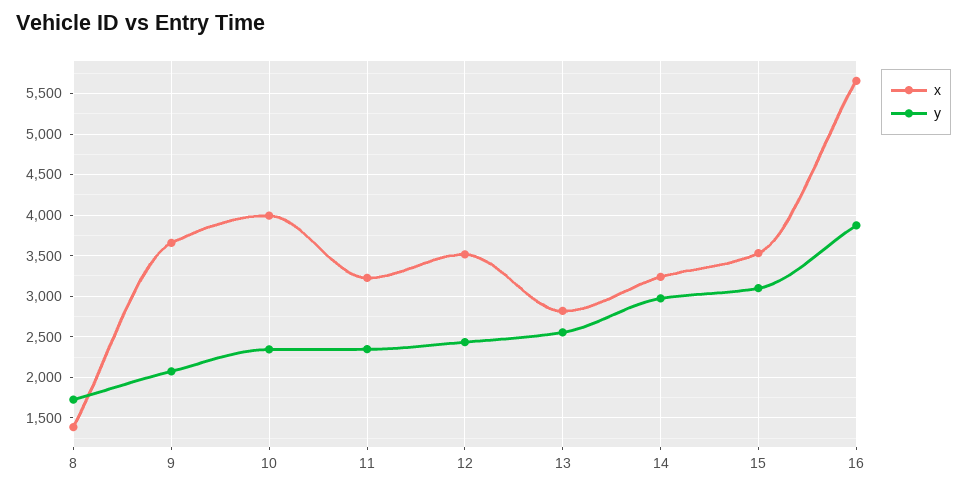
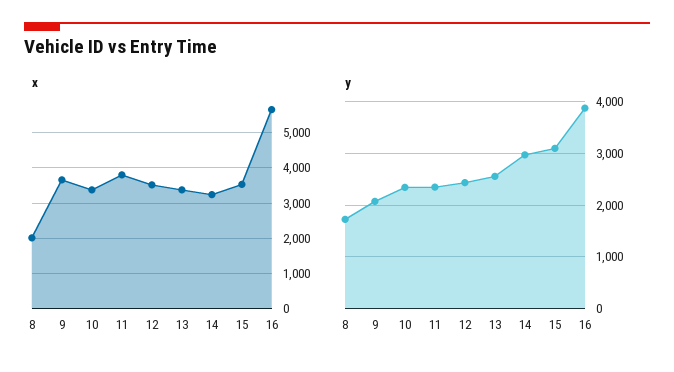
  {
    "x": {
-     "8": 1400,
+     "8": 2000,
      "9": 3700,
-     "10": 4000,
+     "10": 3400,
-     "11": 3200,
+     "11": 3800,
      "12": 3500,
-     "13": 2800,
+     "13": 3400,
      "14": 3200,
      "15": 3500,
      "16": 5700
    },
    "y": {
      "8": 1700,
      "9": 2100,
      "10": 2300,
      "11": 2300,
      "12": 2400,
      "13": 2600,
      "14": 3000,
      "15": 3100,
      "16": 3900
    }
  }

